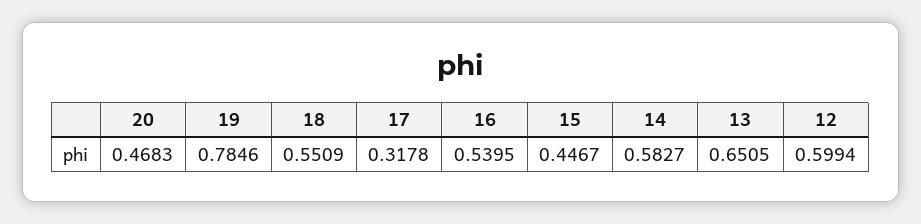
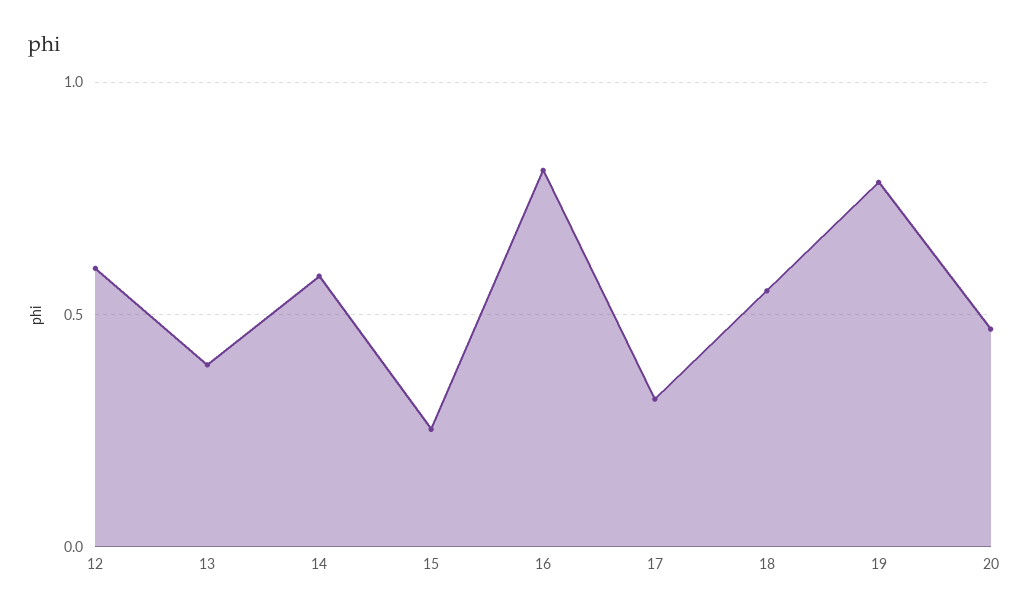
  {
    "20": 0.4683,
    "19": 0.7846,
    "18": 0.5509,
    "17": 0.3178,
-   "16": 0.5395,
+   "16": 0.8,
-   "15": 0.4467,
+   "15": 0.25,
    "14": 0.5827,
-   "13": 0.6505,
+   "13": 0.4,
    "12": 0.5994
  }

